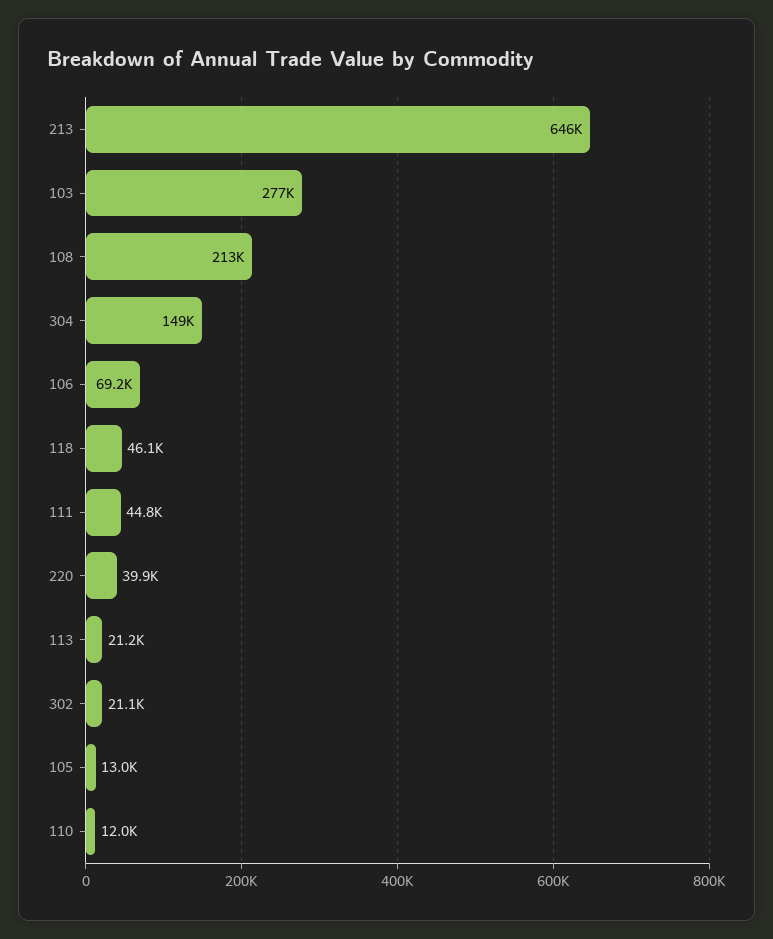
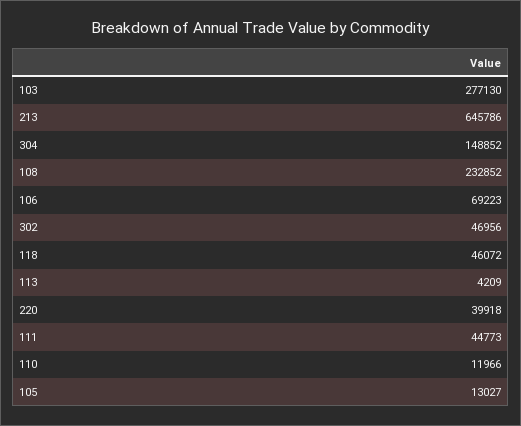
  {
    "213": 645786,
    "103": 277130,
-   "108": 213000,
+   "108": 232852,
    "304": 148852,
    "106": 69223,
    "118": 46072,
    "111": 44773,
    "220": 39918,
-   "113": 21200,
+   "113": 4209,
-   "302": 21100,
+   "302": 46956,
    "105": 13027,
    "110": 11966
  }

